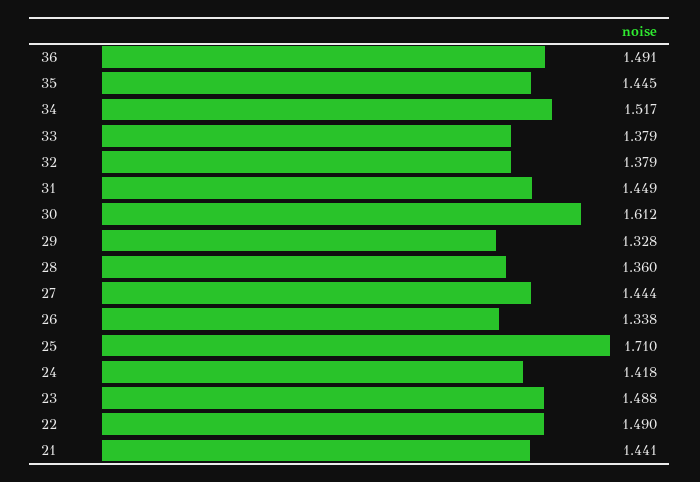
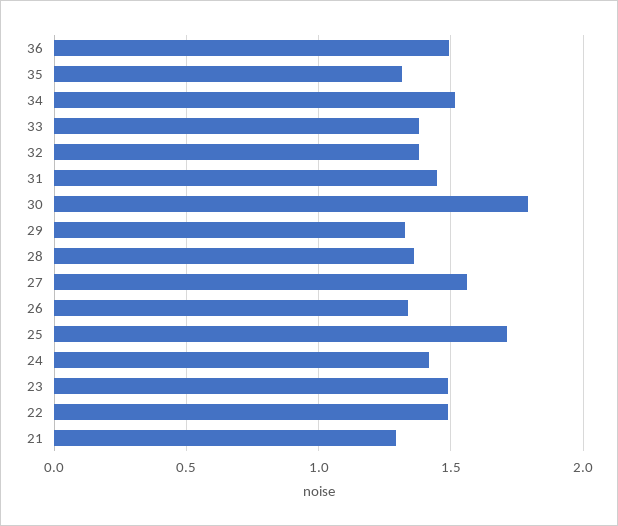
  {
    "36": 1.491,
-   "35": 1.445,
+   "35": 1.3,
    "34": 1.517,
    "33": 1.379,
    "32": 1.379,
    "31": 1.449,
-   "30": 1.612,
+   "30": 1.8,
    "29": 1.328,
    "28": 1.36,
-   "27": 1.444,
+   "27": 1.55,
    "26": 1.338,
    "25": 1.71,
    "24": 1.418,
    "23": 1.488,
    "22": 1.49,
-   "21": 1.441
+   "21": 1.3
  }

